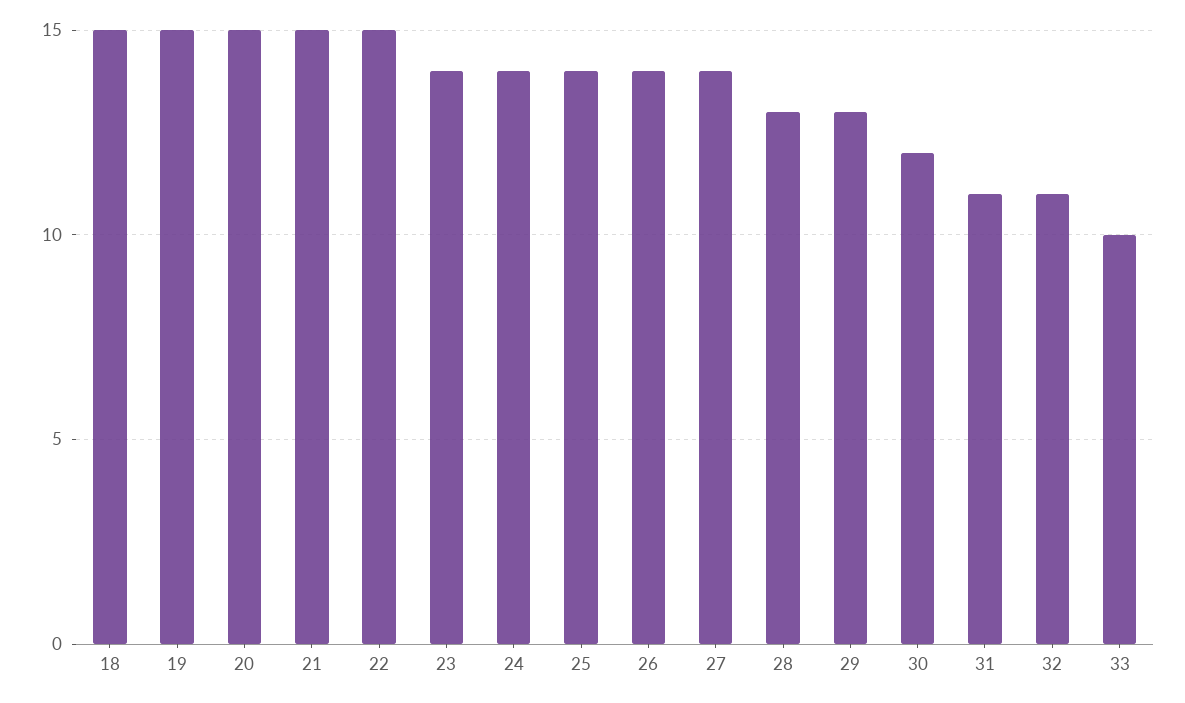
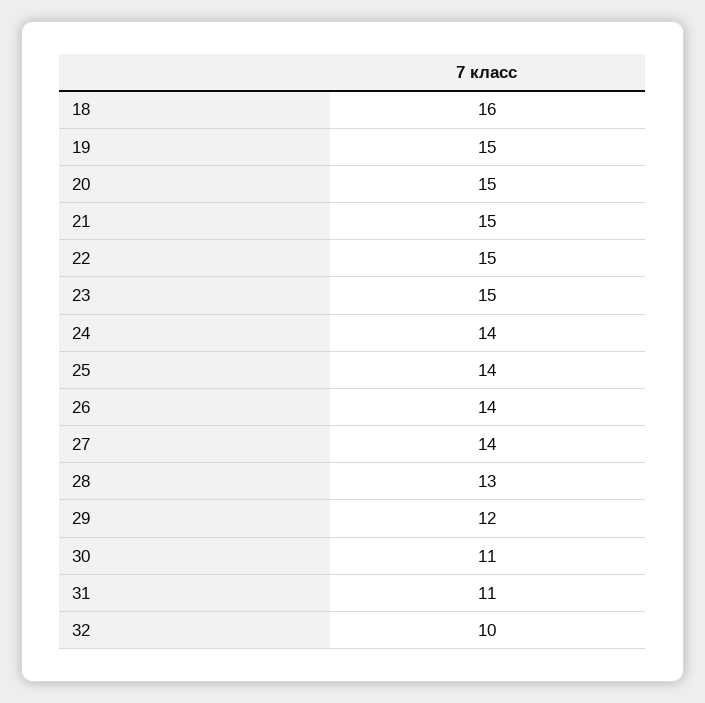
  {
-   "18": 15,
+   "18": 16,
    "19": 15,
    "20": 15,
    "21": 15,
    "22": 15,
-   "23": 14,
+   "23": 15,
    "24": 14,
    "25": 14,
    "26": 14,
    "27": 14,
    "28": 13,
-   "29": 13,
+   "29": 12,
-   "30": 12,
+   "30": 11,
    "31": 11,
-   "32": 11,
+   "32": 10
-   "33": 10
  }

